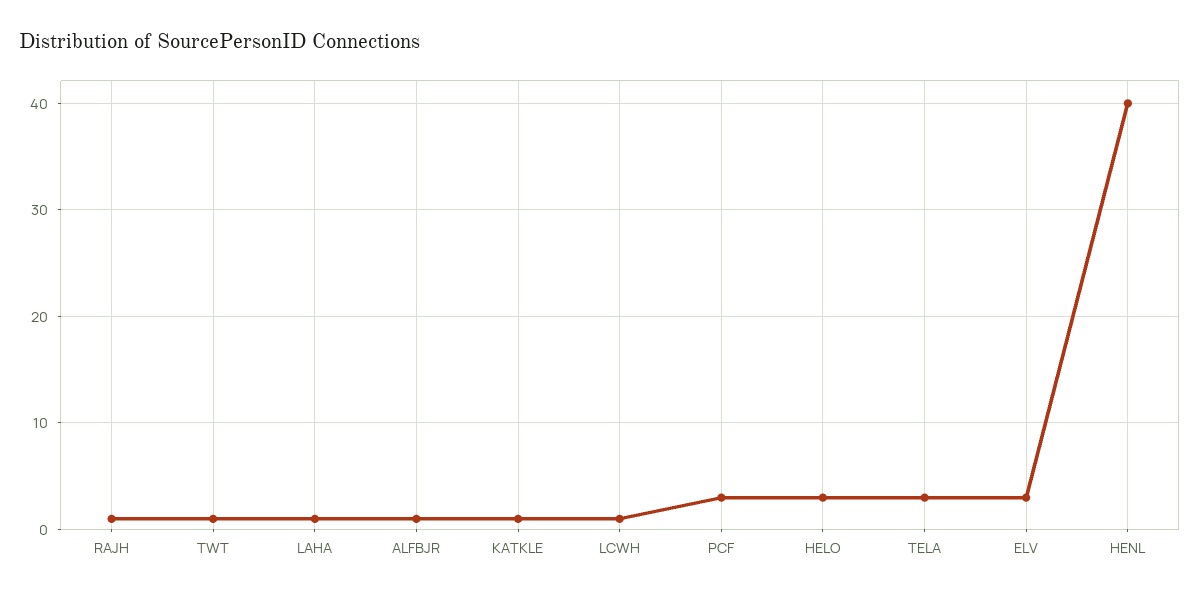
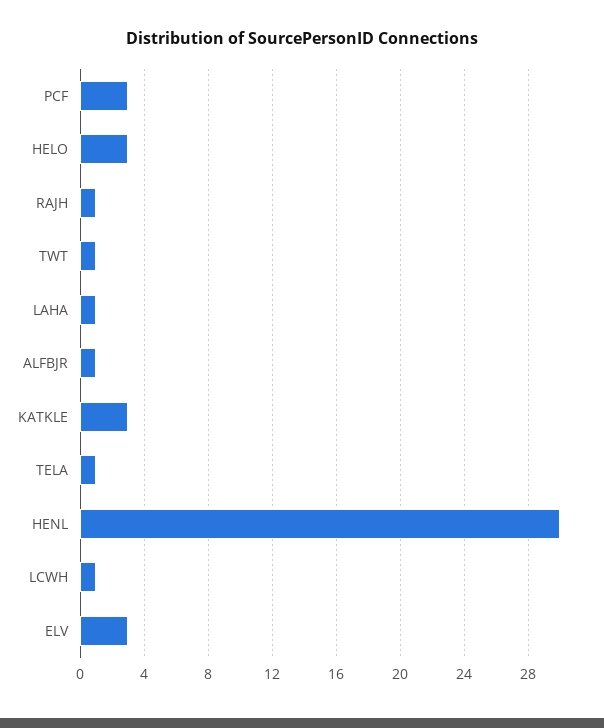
  {
    "RAJH": 1,
    "TWT": 1,
    "LAHA": 1,
    "ALFBJR": 1,
-   "KATKLE": 1,
+   "KATKLE": 3,
    "LCWH": 1,
    "PCF": 3,
    "HELO": 3,
-   "TELA": 3,
+   "TELA": 1,
    "ELV": 3,
-   "HENL": 40
+   "HENL": 30
  }

